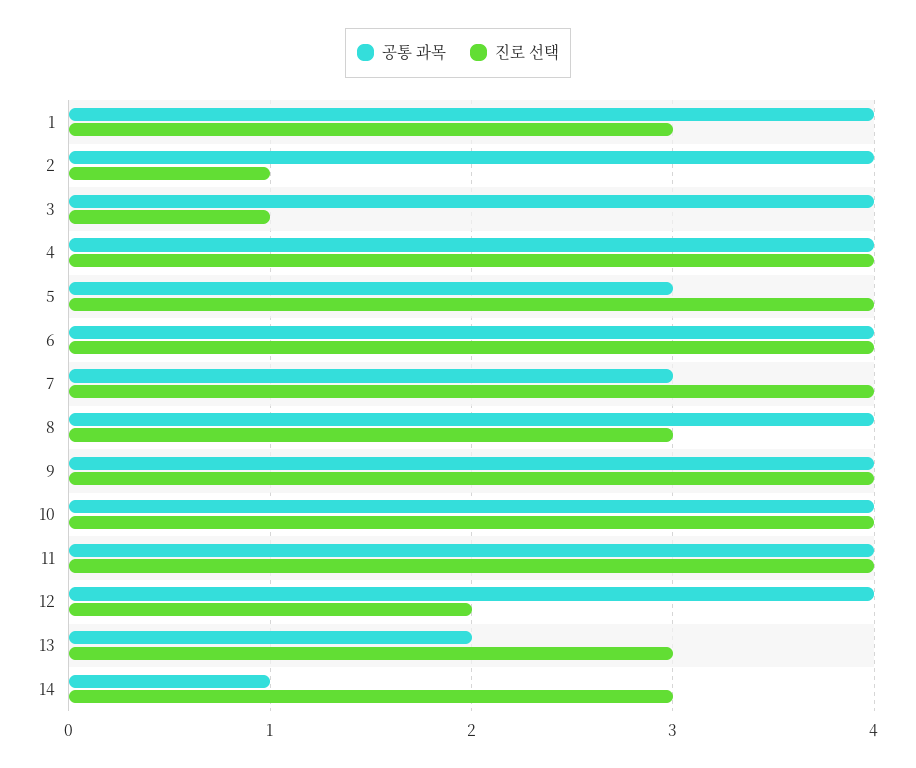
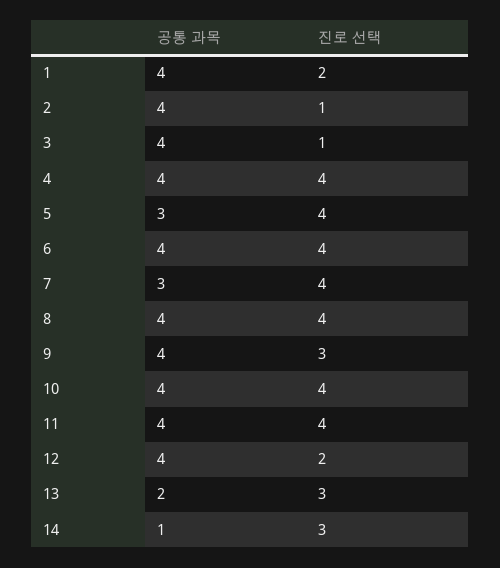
  {
    "공통 과목": {
      "1": 4,
      "2": 4,
      "3": 4,
      "4": 4,
      "5": 3,
      "6": 4,
      "7": 3,
      "8": 4,
      "9": 4,
      "10": 4,
      "11": 4,
      "12": 4,
      "13": 2,
      "14": 1
    },
    "진로 선택": {
-     "1": 3,
+     "1": 2,
      "2": 1,
      "3": 1,
      "4": 4,
      "5": 4,
      "6": 4,
      "7": 4,
-     "8": 3,
+     "8": 4,
-     "9": 4,
+     "9": 3,
      "10": 4,
      "11": 4,
      "12": 2,
      "13": 3,
      "14": 3
    }
  }

